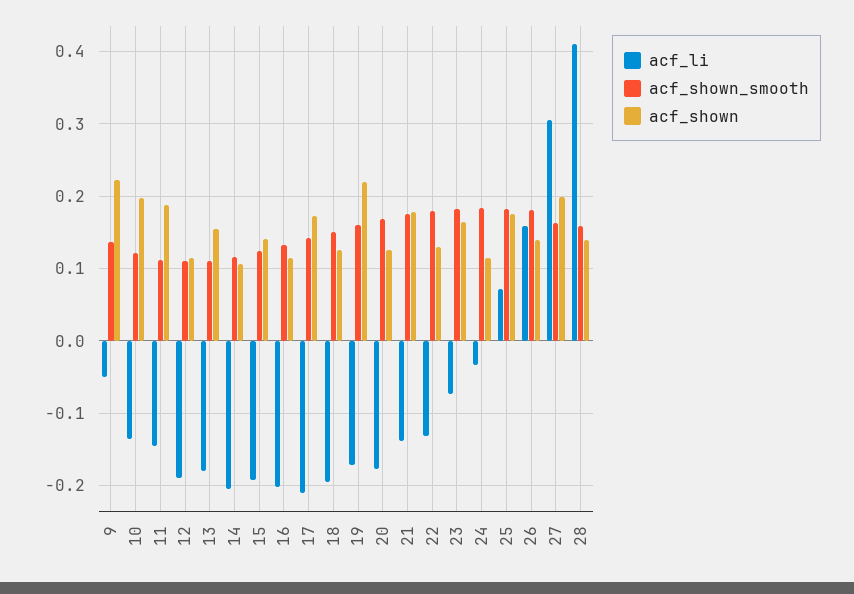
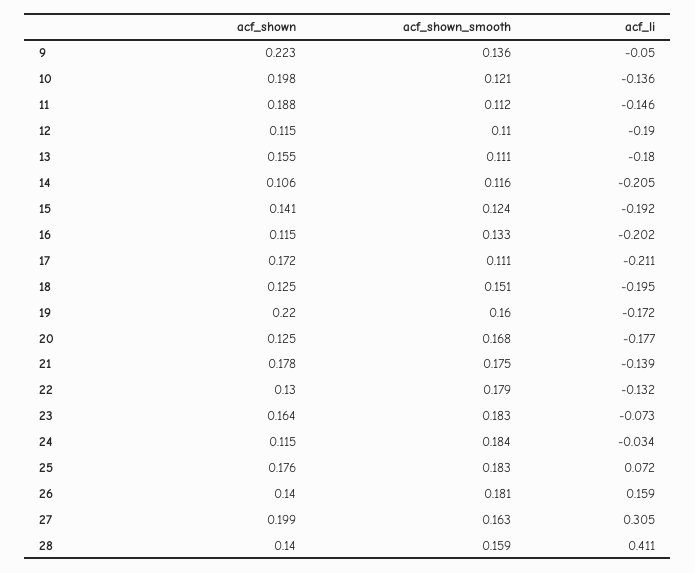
  {
    "acf_li": {
      "9": -0.05,
      "10": -0.136,
      "11": -0.146,
      "12": -0.19,
      "13": -0.18,
      "14": -0.205,
      "15": -0.192,
      "16": -0.202,
      "17": -0.211,
      "18": -0.195,
      "19": -0.172,
      "20": -0.177,
      "21": -0.139,
      "22": -0.132,
      "23": -0.073,
      "24": -0.034,
      "25": 0.072,
      "26": 0.159,
      "27": 0.305,
      "28": 0.411
    },
    "acf_shown_smooth": {
      "9": 0.136,
      "10": 0.121,
      "11": 0.112,
      "12": 0.11,
      "13": 0.111,
      "14": 0.116,
      "15": 0.124,
      "16": 0.133,
-     "17": 0.14,
+     "17": 0.111,
      "18": 0.151,
      "19": 0.16,
      "20": 0.168,
      "21": 0.175,
      "22": 0.179,
      "23": 0.183,
      "24": 0.184,
      "25": 0.183,
      "26": 0.181,
      "27": 0.163,
      "28": 0.159
    },
    "acf_shown": {
      "9": 0.223,
      "10": 0.198,
      "11": 0.188,
      "12": 0.115,
      "13": 0.155,
      "14": 0.106,
      "15": 0.141,
      "16": 0.115,
      "17": 0.172,
      "18": 0.125,
      "19": 0.22,
      "20": 0.125,
      "21": 0.178,
      "22": 0.13,
      "23": 0.164,
      "24": 0.115,
      "25": 0.176,
      "26": 0.14,
      "27": 0.199,
      "28": 0.14
    }
  }

